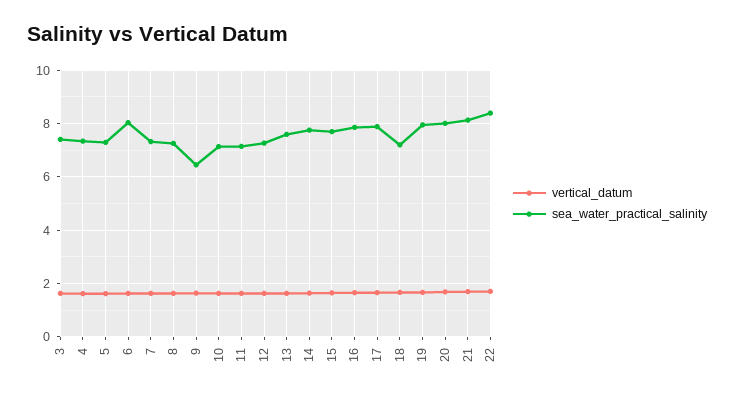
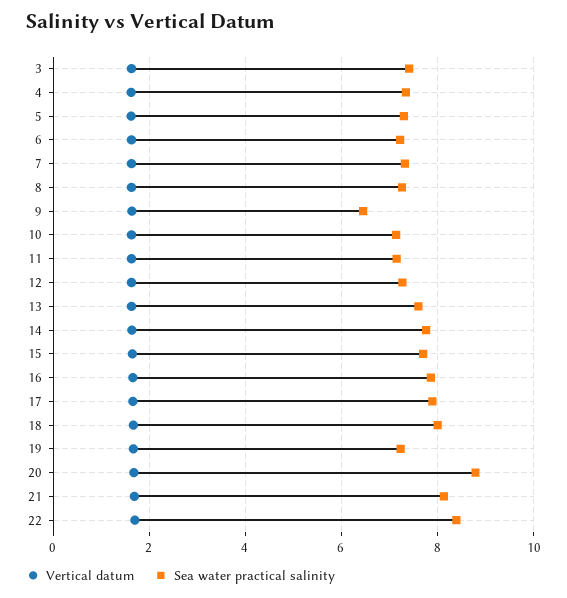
  {
    "vertical_datum": {
      "3": 1.6,
      "4": 1.6,
      "5": 1.6,
      "6": 1.6,
      "7": 1.6,
      "8": 1.6,
      "9": 1.6,
      "10": 1.6,
      "11": 1.6,
      "12": 1.6,
      "13": 1.6,
      "14": 1.6,
      "15": 1.6,
      "16": 1.6,
      "17": 1.6,
      "18": 1.6,
      "19": 1.6,
      "20": 1.6,
      "21": 1.6,
      "22": 1.8
    },
    "sea_water_practical_salinity": {
      "3": 7.4,
      "4": 7.4,
      "5": 7.4,
-     "6": 8,
+     "6": 7.2,
      "7": 7.4,
      "8": 7.2,
      "9": 6.4,
      "10": 7.2,
      "11": 7.2,
      "12": 7.2,
      "13": 7.6,
      "14": 7.8,
      "15": 7.8,
      "16": 7.8,
      "17": 7.8,
-     "18": 7.25,
+     "18": 8,
-     "19": 8,
+     "19": 7.2,
-     "20": 8,
+     "20": 8.8,
      "21": 8.2,
      "22": 8.4
    }
  }

